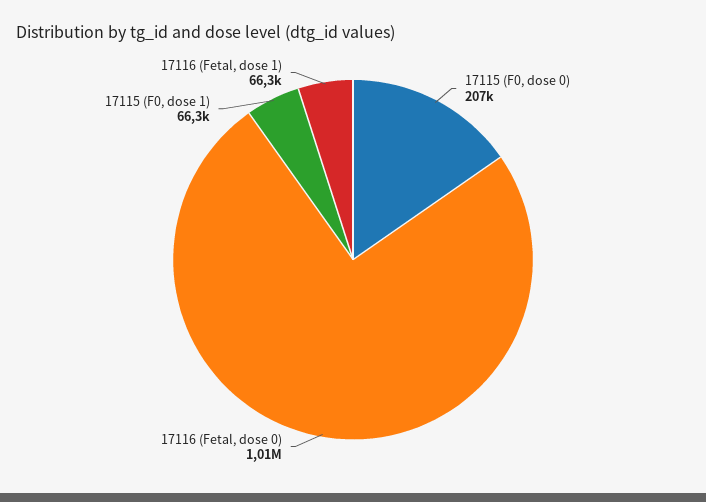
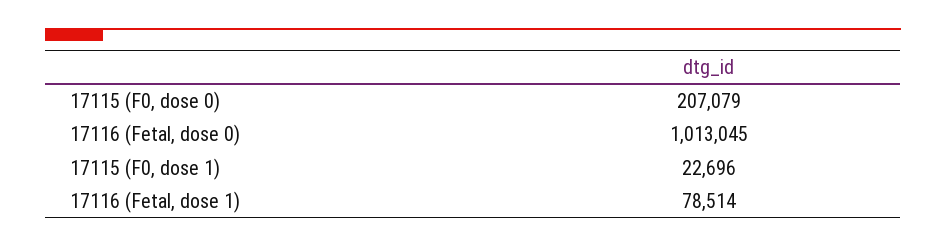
  {
    "17115 (F0, dose 0)": 207079,
    "17116 (Fetal, dose 0)": 1013045,
-   "17115 (F0, dose 1)": 66300,
+   "17115 (F0, dose 1)": 22696,
-   "17116 (Fetal, dose 1)": 66300
+   "17116 (Fetal, dose 1)": 78514
  }

